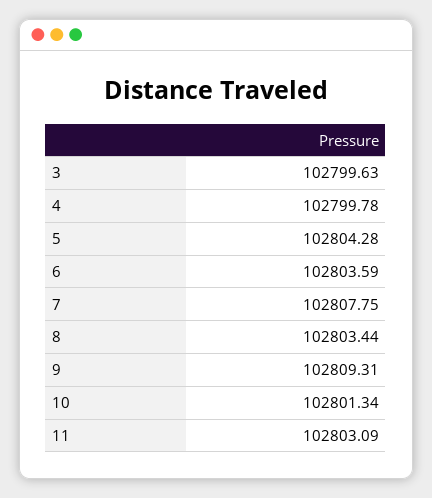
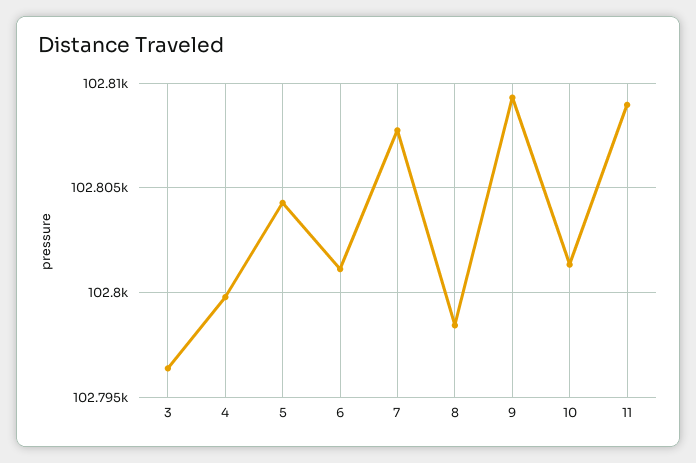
  {
-   "3": 102799.63,
+   "3": 102796.5,
    "4": 102799.78,
    "5": 102804.28,
-   "6": 102803.59,
+   "6": 102801,
    "7": 102807.75,
-   "8": 102803.44,
+   "8": 102798.5,
    "9": 102809.31,
    "10": 102801.34,
-   "11": 102803.09
+   "11": 102809
  }

